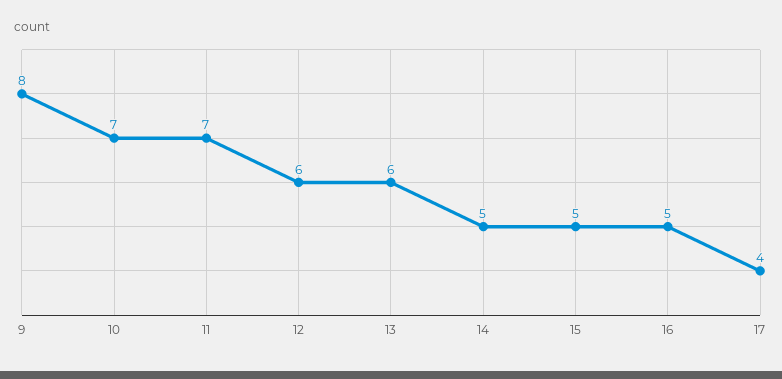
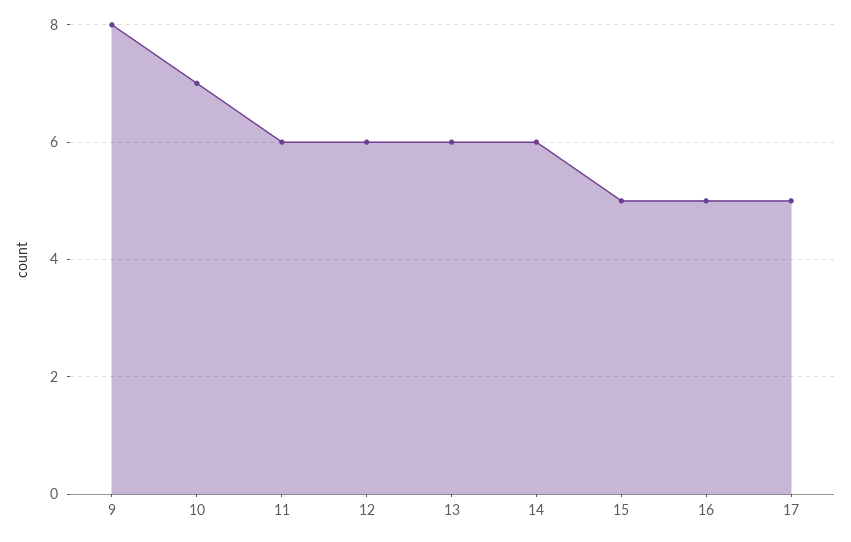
  {
    "9": 8,
    "10": 7,
-   "11": 7,
+   "11": 6,
    "12": 6,
    "13": 6,
-   "14": 5,
+   "14": 6,
    "15": 5,
    "16": 5,
-   "17": 4
+   "17": 5
  }

